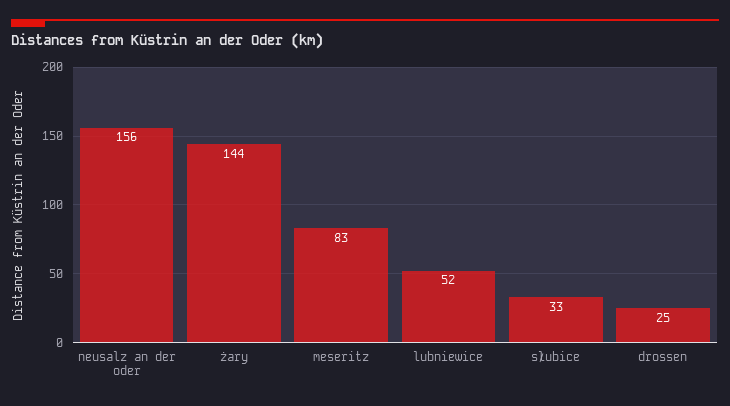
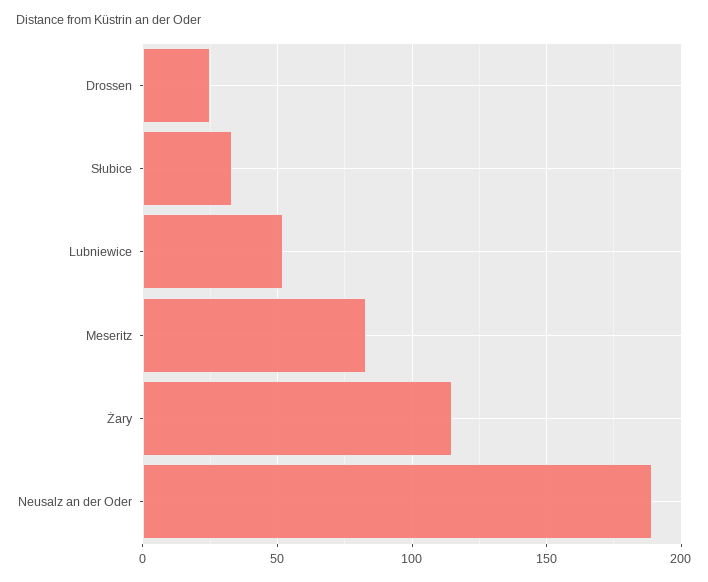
  {
-   "neusalz an der oder": 156,
+   "neusalz an der oder": 190,
-   "żary": 144,
+   "żary": 115,
    "meseritz": 83,
    "lubniewice": 52,
    "słubice": 33,
    "drossen": 25
  }

